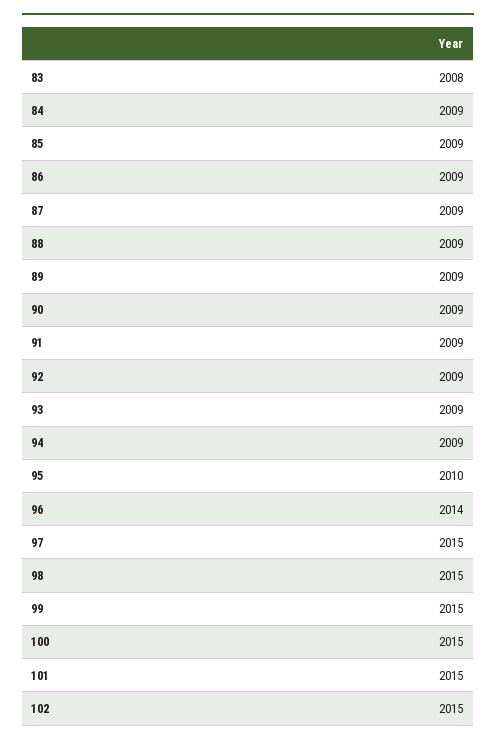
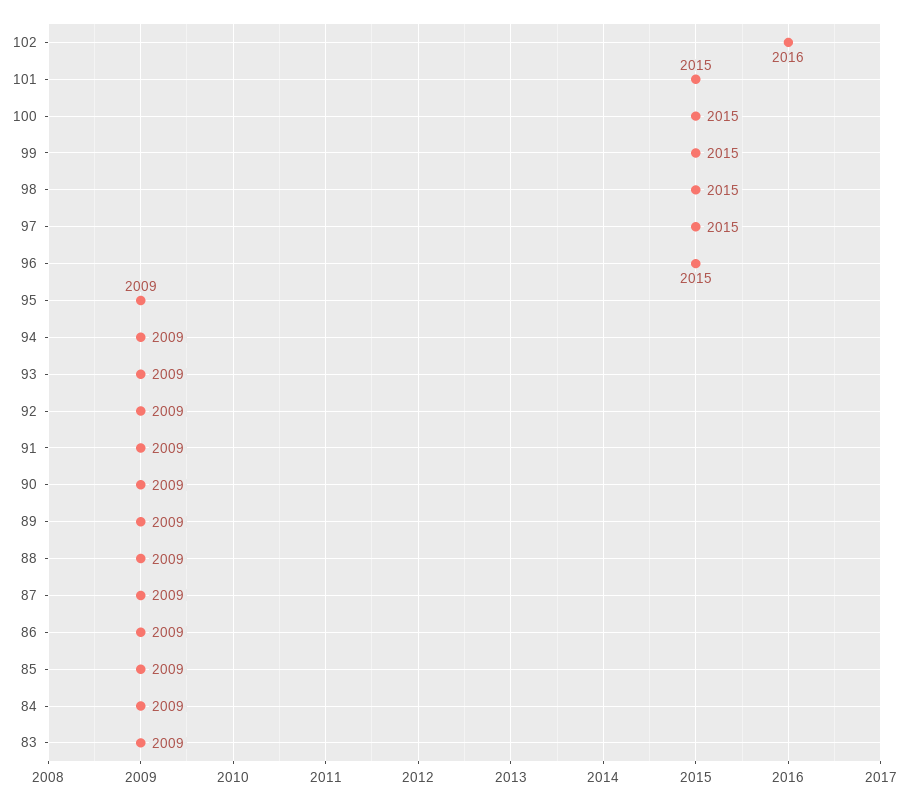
  {
-   "83": 2008,
+   "83": 2009,
    "84": 2009,
    "85": 2009,
    "86": 2009,
    "87": 2009,
    "88": 2009,
    "89": 2009,
    "90": 2009,
    "91": 2009,
    "92": 2009,
    "93": 2009,
    "94": 2009,
-   "95": 2010,
+   "95": 2009,
-   "96": 2014,
+   "96": 2015,
    "97": 2015,
    "98": 2015,
    "99": 2015,
    "100": 2015,
    "101": 2015,
-   "102": 2015
+   "102": 2016
  }

